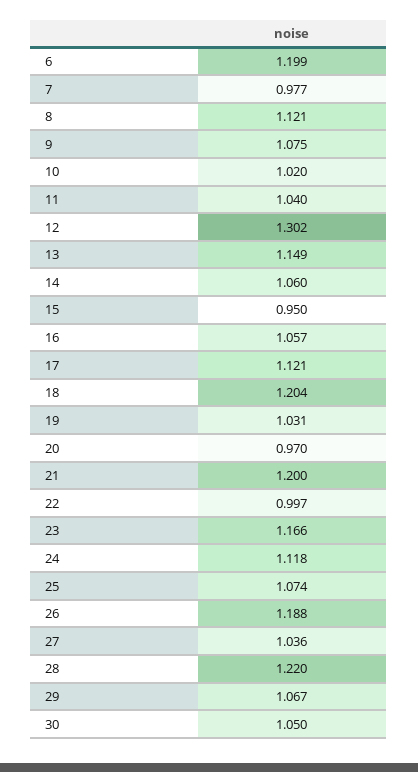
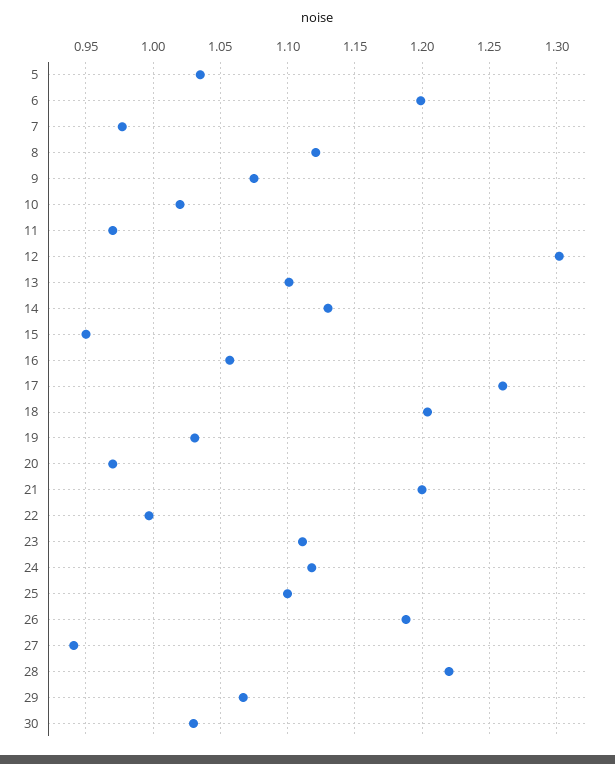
  {
    "6": 1.199,
    "7": 0.977,
    "8": 1.121,
    "9": 1.075,
    "10": 1.02,
-   "11": 1.04,
+   "11": 0.97,
    "12": 1.302,
-   "13": 1.149,
+   "13": 1.1,
-   "14": 1.06,
+   "14": 1.13,
    "15": 0.95,
    "16": 1.057,
-   "17": 1.121,
+   "17": 1.26,
    "18": 1.204,
    "19": 1.031,
    "20": 0.97,
    "21": 1.2,
    "22": 0.997,
-   "23": 1.166,
+   "23": 1.11,
    "24": 1.118,
-   "25": 1.074,
+   "25": 1.1,
    "26": 1.188,
-   "27": 1.036,
+   "27": 0.94,
    "28": 1.22,
    "29": 1.067,
-   "30": 1.05
+   "30": 1.03,
+   "5": 1.035
  }

